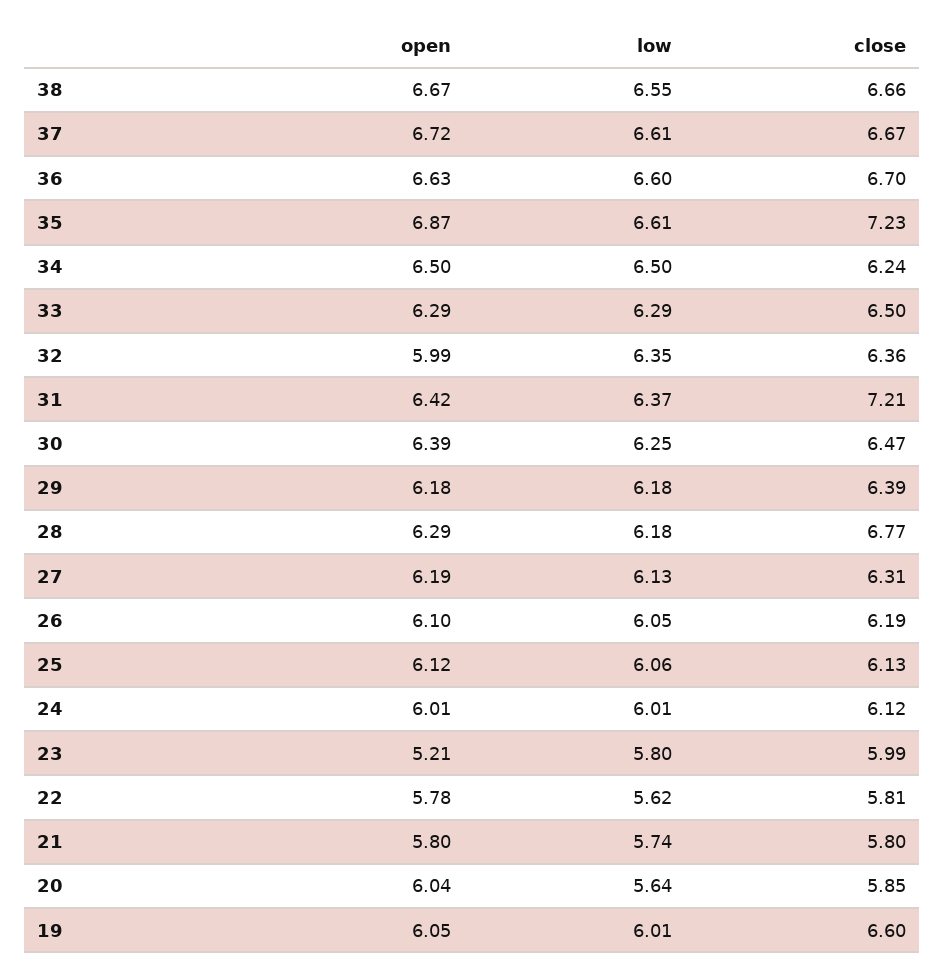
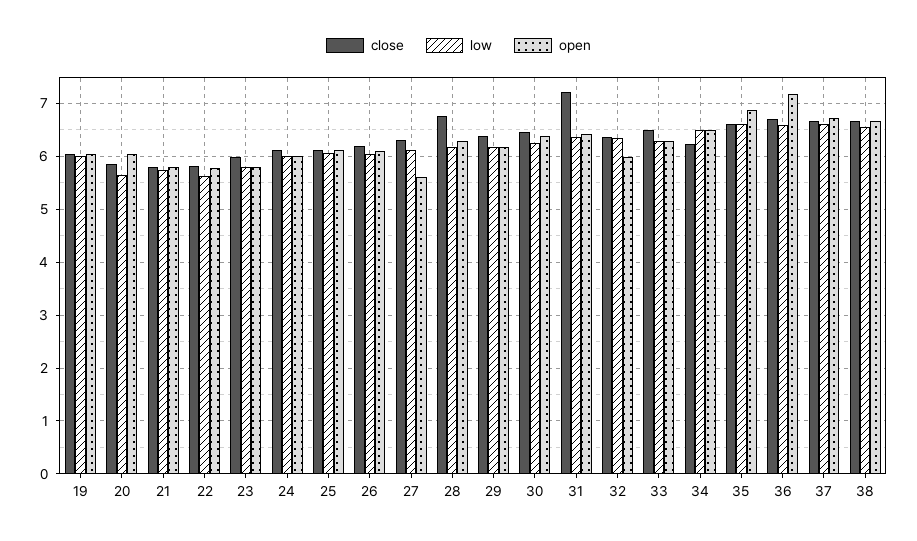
  {
    "open": {
      "38": 6.67,
      "37": 6.72,
-     "36": 6.63,
+     "36": 7.2,
      "35": 6.87,
      "34": 6.5,
      "33": 6.29,
      "32": 5.99,
      "31": 6.42,
      "30": 6.39,
      "29": 6.18,
      "28": 6.29,
-     "27": 6.19,
+     "27": 5.6,
      "26": 6.1,
      "25": 6.12,
      "24": 6.01,
-     "23": 5.21,
+     "23": 5.8,
      "22": 5.78,
      "21": 5.8,
      "20": 6.04,
      "19": 6.05
    },
    "low": {
      "38": 6.55,
      "37": 6.61,
      "36": 6.6,
      "35": 6.61,
      "34": 6.5,
      "33": 6.29,
      "32": 6.35,
      "31": 6.37,
      "30": 6.25,
      "29": 6.18,
      "28": 6.18,
      "27": 6.13,
      "26": 6.05,
      "25": 6.06,
      "24": 6.01,
      "23": 5.8,
      "22": 5.62,
      "21": 5.74,
      "20": 5.64,
      "19": 6.01
    },
    "close": {
      "38": 6.66,
      "37": 6.67,
      "36": 6.7,
-     "35": 7.23,
+     "35": 6.6,
      "34": 6.24,
      "33": 6.5,
      "32": 6.36,
      "31": 7.21,
      "30": 6.47,
      "29": 6.39,
      "28": 6.77,
      "27": 6.31,
      "26": 6.19,
      "25": 6.13,
      "24": 6.12,
      "23": 5.99,
      "22": 5.81,
      "21": 5.8,
      "20": 5.85,
-     "19": 6.6
+     "19": 6
    }
  }

